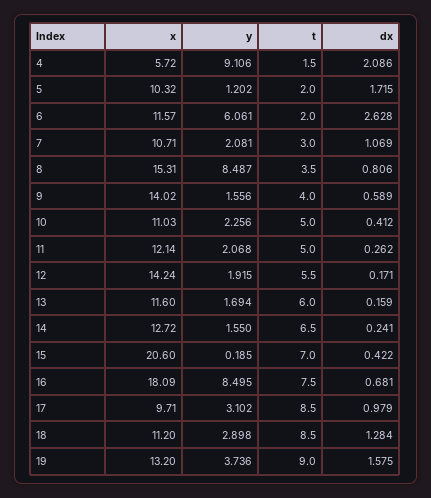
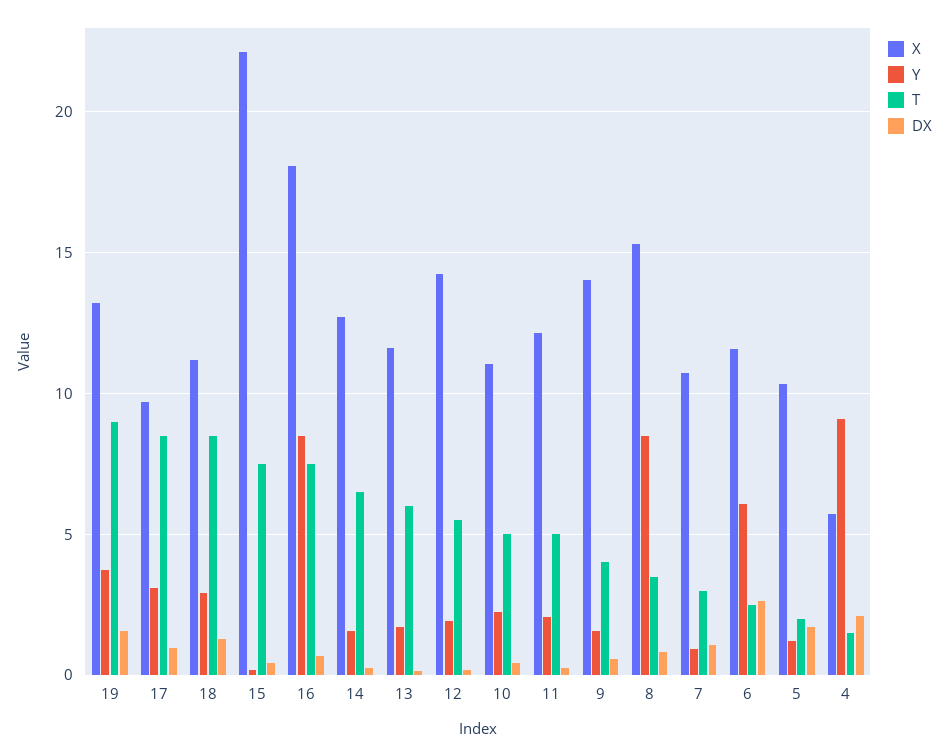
  {
    "x": {
      "4": 5.72,
      "5": 10.32,
      "6": 11.57,
      "7": 10.71,
      "8": 15.31,
      "9": 14.02,
      "10": 11.03,
      "11": 12.14,
      "12": 14.24,
      "13": 11.6,
      "14": 12.72,
-     "15": 20.6,
+     "15": 22,
      "16": 18.09,
      "17": 9.71,
      "18": 11.2,
      "19": 13.2
    },
    "y": {
      "4": 9.106,
      "5": 1.202,
      "6": 6.061,
-     "7": 2.081,
+     "7": 1,
      "8": 8.487,
      "9": 1.556,
      "10": 2.256,
      "11": 2.068,
      "12": 1.915,
      "13": 1.694,
      "14": 1.55,
      "15": 0.185,
      "16": 8.495,
      "17": 3.102,
      "18": 2.898,
      "19": 3.736
    },
    "t": {
      "4": 1.5,
      "5": 2,
-     "6": 2,
+     "6": 2.5,
      "7": 3,
      "8": 3.5,
      "9": 4,
      "10": 5,
      "11": 5,
      "12": 5.5,
      "13": 6,
      "14": 6.5,
-     "15": 7,
+     "15": 7.5,
      "16": 7.5,
      "17": 8.5,
      "18": 8.5,
      "19": 9
    },
    "dx": {
      "4": 2.086,
      "5": 1.715,
      "6": 2.628,
      "7": 1.069,
      "8": 0.806,
      "9": 0.589,
      "10": 0.412,
      "11": 0.262,
      "12": 0.171,
      "13": 0.159,
      "14": 0.241,
      "15": 0.422,
      "16": 0.681,
      "17": 0.979,
      "18": 1.284,
      "19": 1.575
    }
  }

